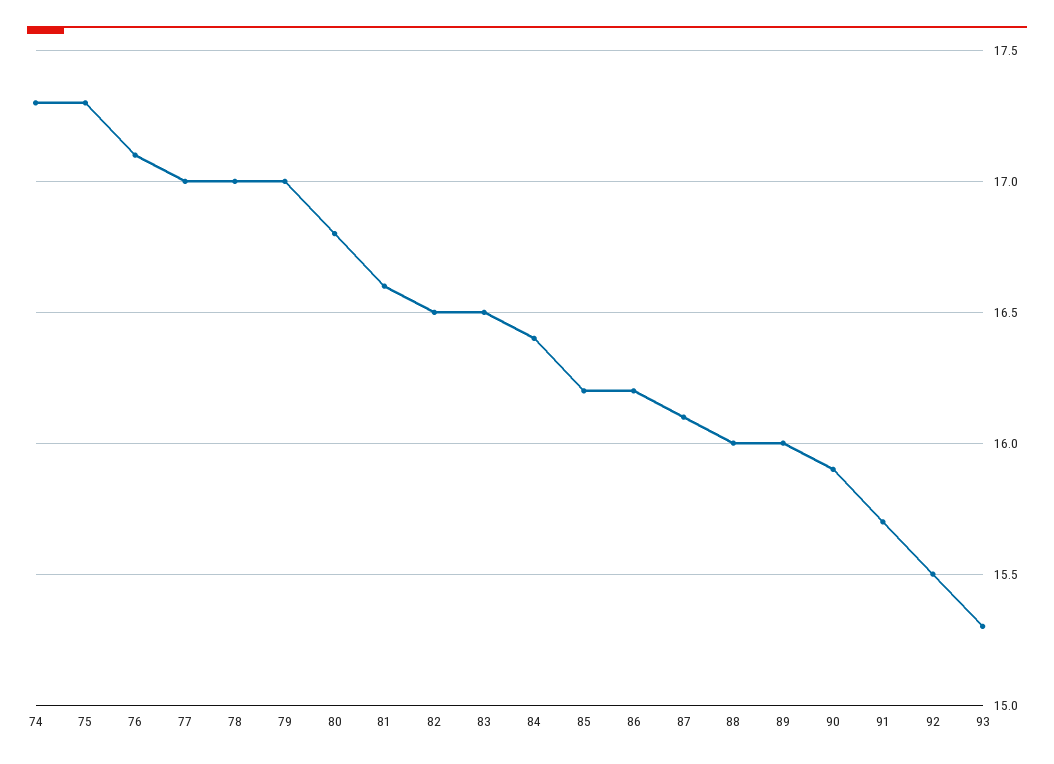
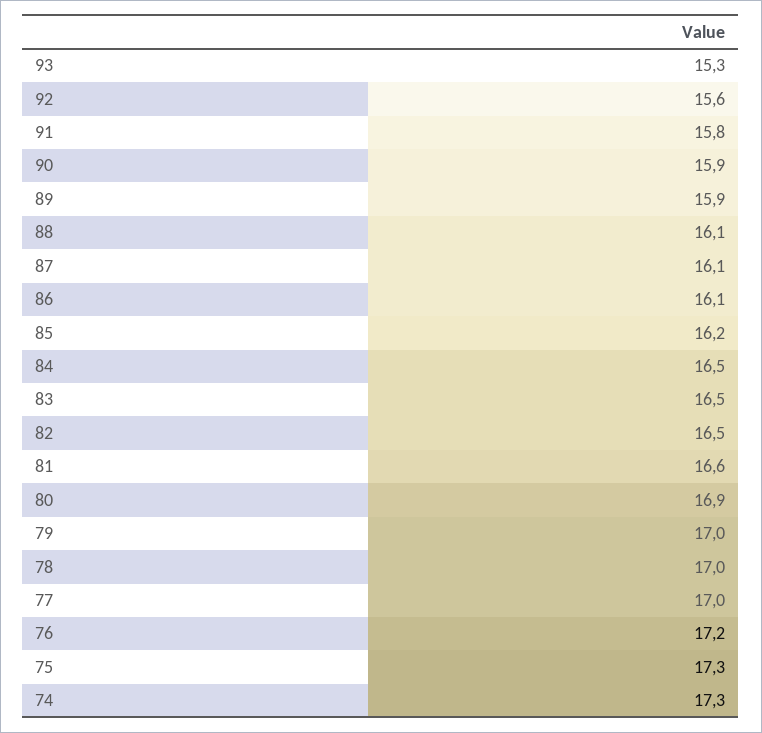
  {
    "74": 17.3,
    "75": 17.3,
-   "76": 17.1,
+   "76": 17.2,
    "77": 17,
    "78": 17,
    "79": 17,
-   "80": 16.8,
+   "80": 16.9,
    "81": 16.6,
    "82": 16.5,
    "83": 16.5,
-   "84": 16.4,
+   "84": 16.5,
    "85": 16.2,
-   "86": 16.2,
+   "86": 16.1,
    "87": 16.1,
-   "88": 16,
+   "88": 16.1,
-   "89": 16,
+   "89": 15.9,
    "90": 15.9,
-   "91": 15.7,
+   "91": 15.8,
-   "92": 15.5,
+   "92": 15.6,
    "93": 15.3
  }

